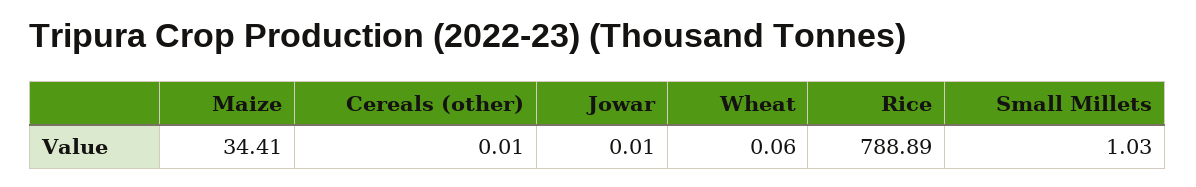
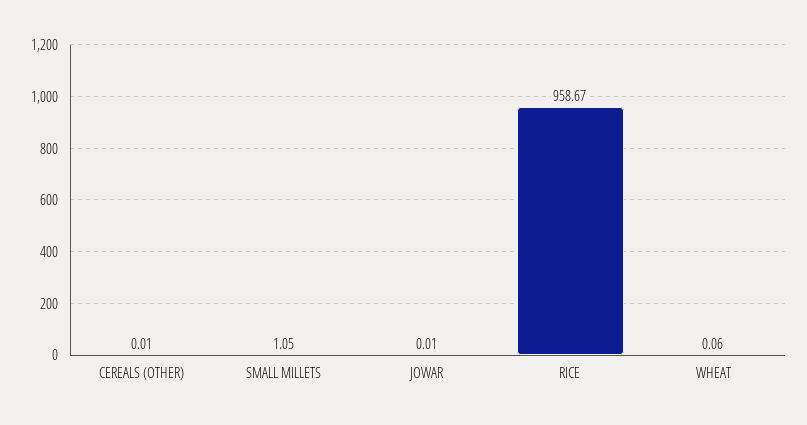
  {
-   "Maize": 34.41,
    "Cereals (other)": 0.01,
    "Jowar": 0.01,
    "Wheat": 0.06,
-   "Rice": 788.89,
+   "Rice": 958.67,
-   "Small Millets": 1.03
+   "Small Millets": 1.05
  }

